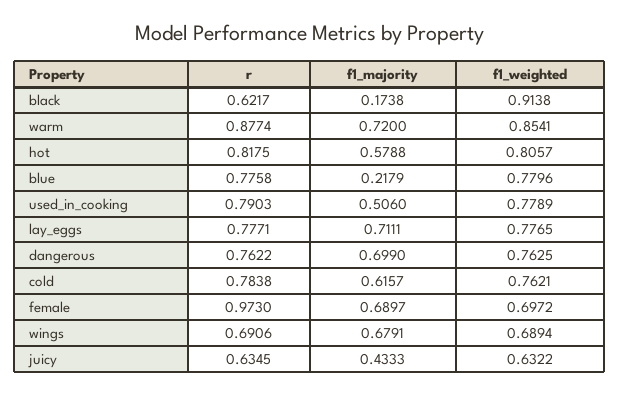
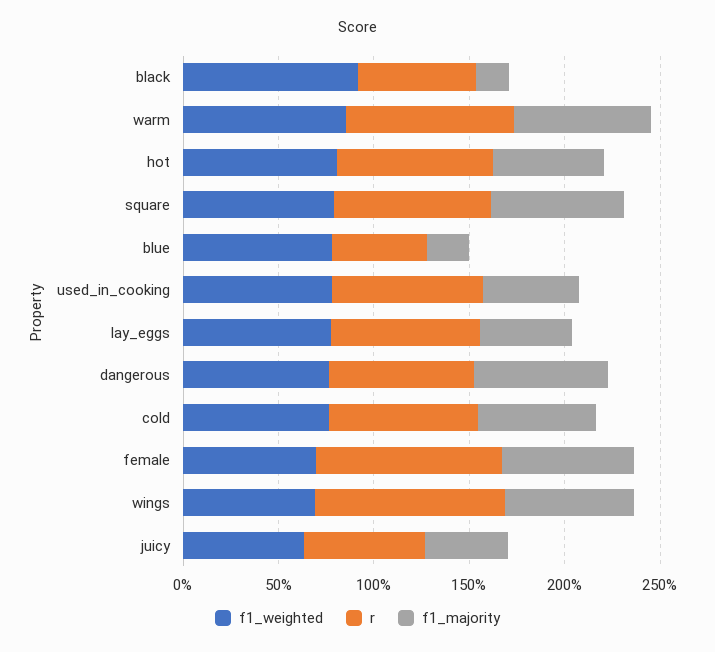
  {
    "r": {
      "black": 0.6217,
      "warm": 0.8774,
      "hot": 0.8175,
-     "blue": 0.7758,
+     "blue": 0.5,
      "used_in_cooking": 0.7903,
      "lay_eggs": 0.7771,
      "dangerous": 0.7622,
      "cold": 0.7838,
      "female": 0.973,
-     "wings": 0.6906,
+     "wings": 1,
-     "juicy": 0.6345
+     "juicy": 0.6345,
+     "square": 0.8
    },
    "f1_majority": {
      "black": 0.1738,
      "warm": 0.72,
      "hot": 0.5788,
      "blue": 0.2179,
      "used_in_cooking": 0.506,
-     "lay_eggs": 0.7111,
+     "lay_eggs": 0.5,
      "dangerous": 0.699,
      "cold": 0.6157,
      "female": 0.6897,
      "wings": 0.6791,
-     "juicy": 0.4333
+     "juicy": 0.4333,
+     "square": 0.7
    },
    "f1_weighted": {
      "black": 0.9138,
      "warm": 0.8541,
      "hot": 0.8057,
      "blue": 0.7796,
      "used_in_cooking": 0.7789,
      "lay_eggs": 0.7765,
      "dangerous": 0.7625,
      "cold": 0.7621,
      "female": 0.6972,
      "wings": 0.6894,
-     "juicy": 0.6322
+     "juicy": 0.6322,
+     "square": 0.8
    }
  }

